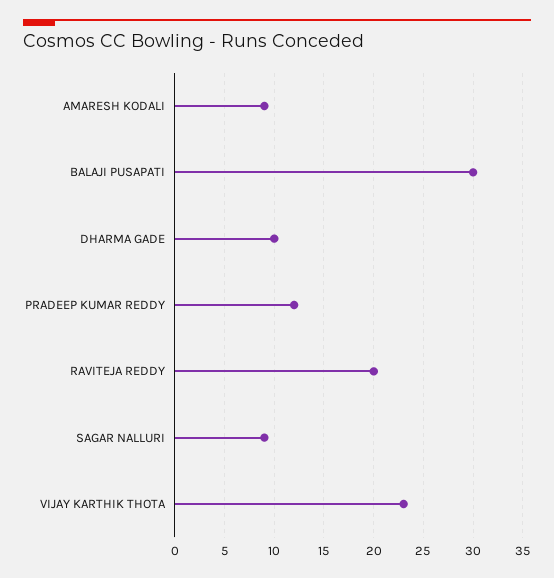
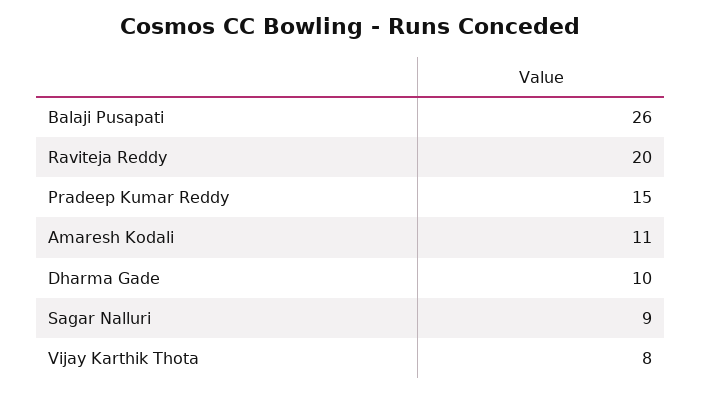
  {
-   "AMARESH KODALI": 9,
+   "AMARESH KODALI": 11,
-   "BALAJI PUSAPATI": 30,
+   "BALAJI PUSAPATI": 26,
    "DHARMA GADE": 10,
-   "PRADEEP KUMAR REDDY": 12,
+   "PRADEEP KUMAR REDDY": 15,
    "RAVITEJA REDDY": 20,
    "SAGAR NALLURI": 9,
-   "VIJAY KARTHIK THOTA": 23
+   "VIJAY KARTHIK THOTA": 8
  }

